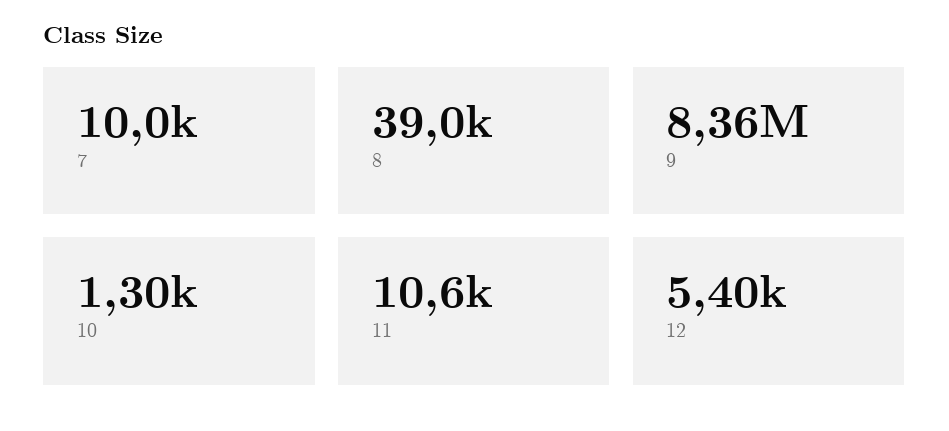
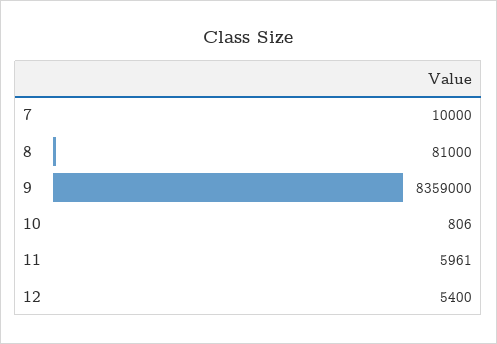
  {
    "7": 10000,
-   "8": 39000,
+   "8": 81000,
    "9": 8359000,
-   "10": 1300,
+   "10": 806,
-   "11": 10600,
+   "11": 5961,
    "12": 5400
  }

